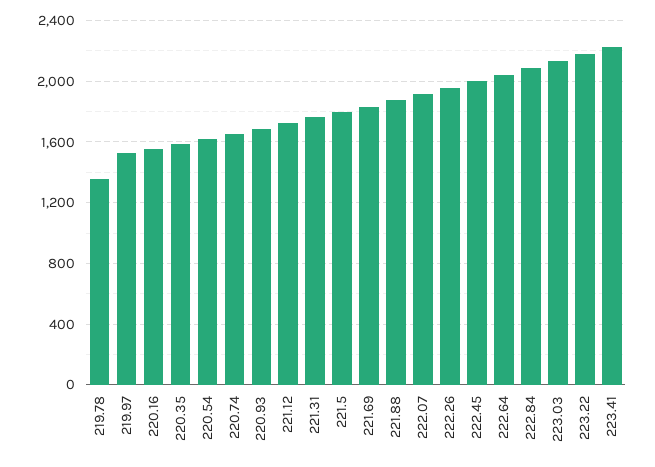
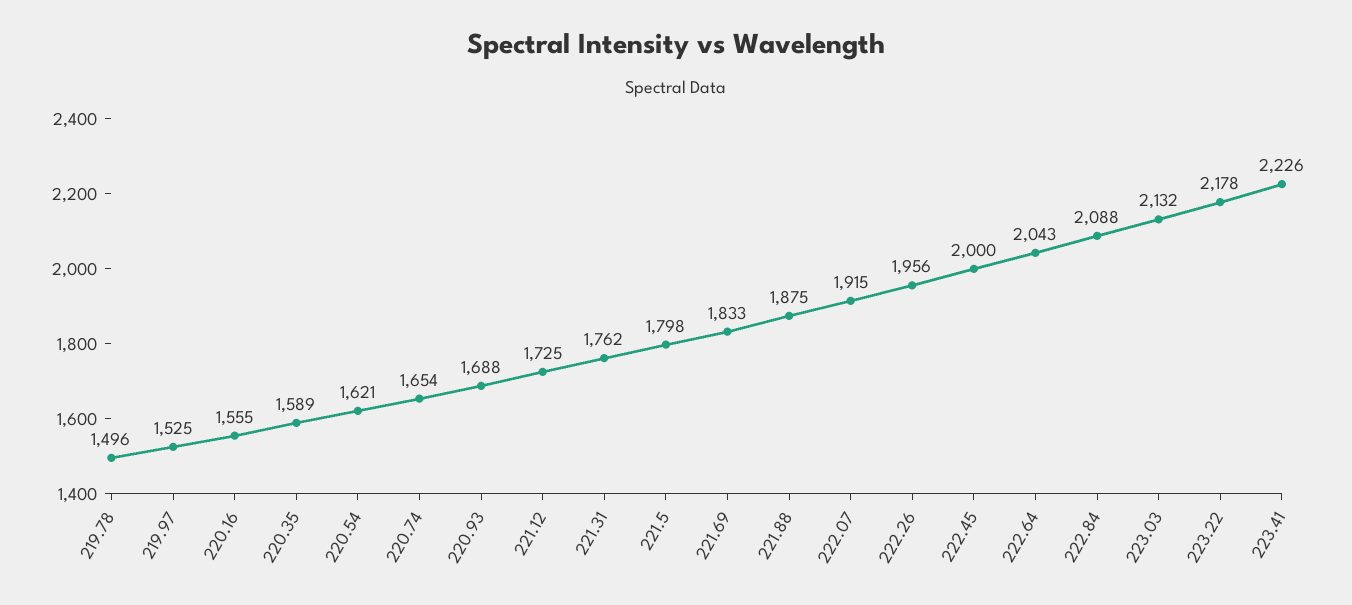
  {
-   "219.78": 1350,
+   "219.78": 1496,
    "219.97": 1525,
    "220.16": 1555,
    "220.35": 1589,
    "220.54": 1621,
    "220.74": 1654,
    "220.93": 1688,
    "221.12": 1725,
    "221.31": 1762,
    "221.5": 1798,
    "221.69": 1833,
    "221.88": 1875,
    "222.07": 1915,
    "222.26": 1956,
    "222.45": 2000,
    "222.64": 2043,
    "222.84": 2088,
    "223.03": 2132,
    "223.22": 2178,
    "223.41": 2226
  }

